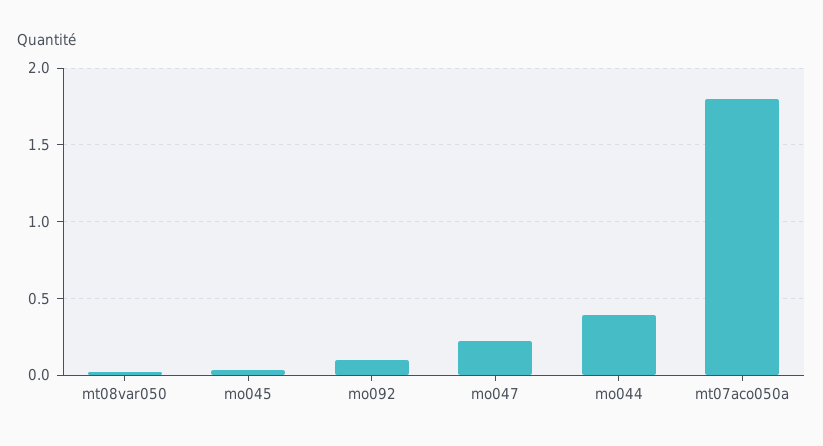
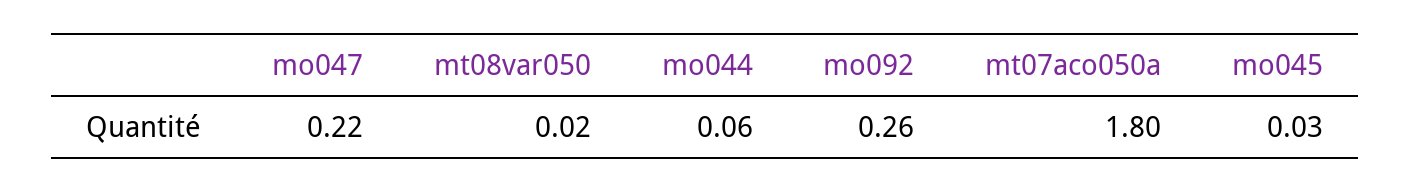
  {
    "mt08var050": 0.02,
    "mo045": 0.03,
-   "mo092": 0.1,
+   "mo092": 0.26,
    "mo047": 0.22,
-   "mo044": 0.4,
+   "mo044": 0.06,
    "mt07aco050a": 1.8
  }

